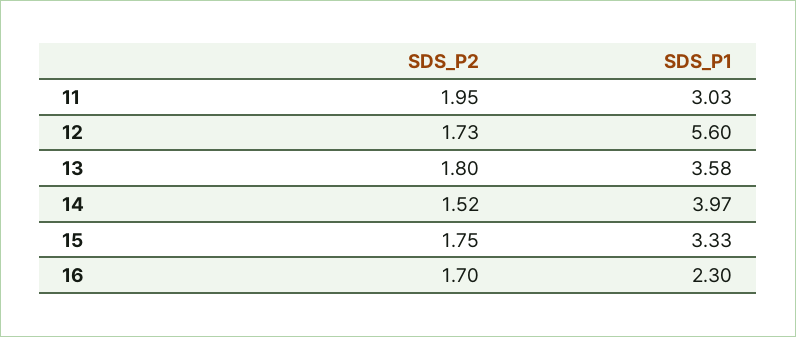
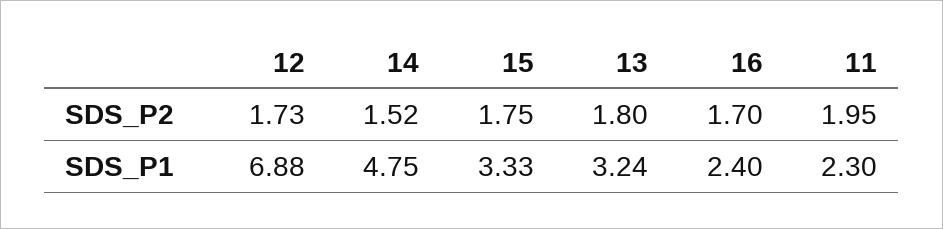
  {
    "SDS_P2": {
      "11": 1.95,
      "12": 1.73,
      "13": 1.8,
      "14": 1.52,
      "15": 1.75,
      "16": 1.7
    },
    "SDS_P1": {
-     "11": 3.03,
+     "11": 2.3,
-     "12": 5.6,
+     "12": 6.88,
-     "13": 3.58,
+     "13": 3.24,
-     "14": 3.97,
+     "14": 4.75,
      "15": 3.33,
-     "16": 2.3
+     "16": 2.4
    }
  }

